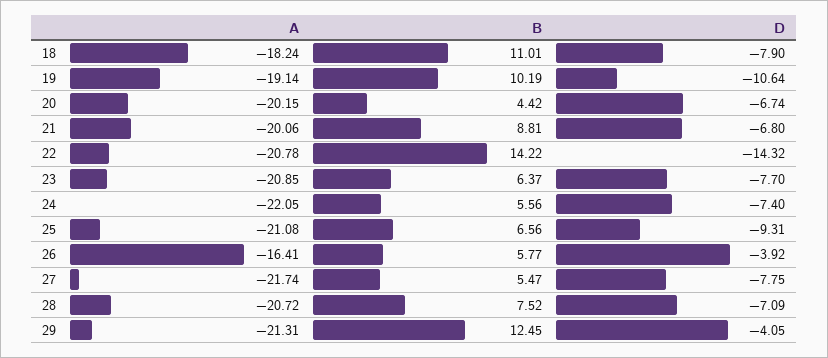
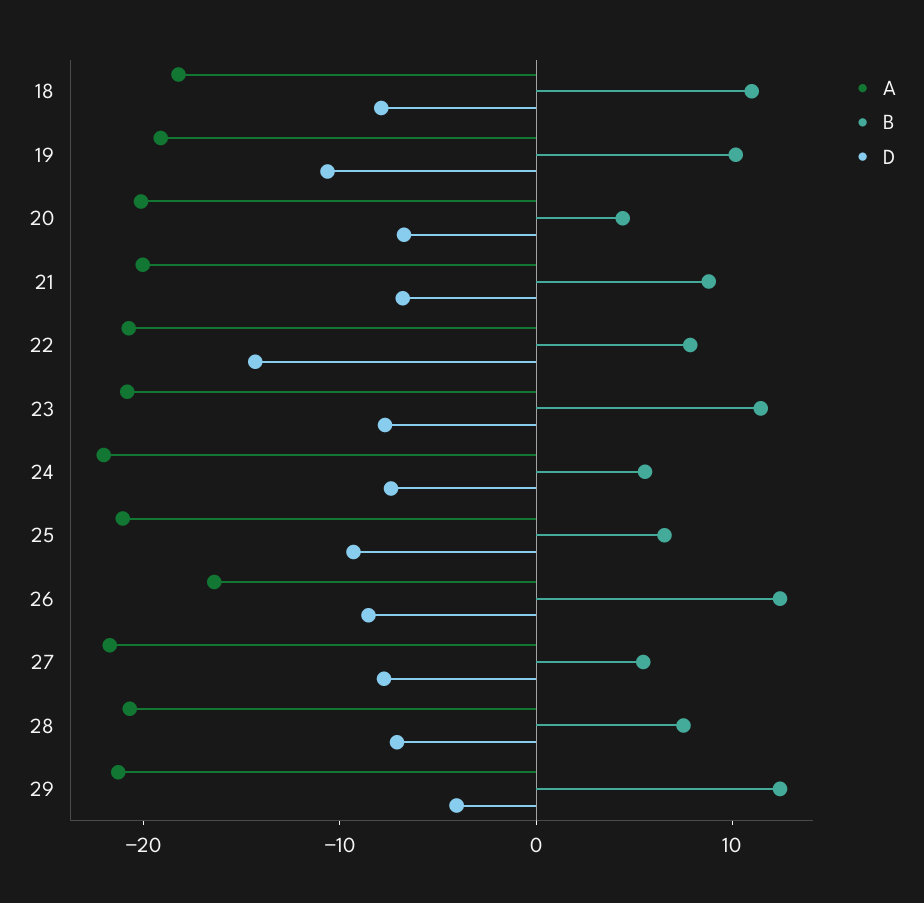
  {
    "A": {
      "18": -18.24,
      "19": -19.14,
      "20": -20.15,
      "21": -20.06,
      "22": -20.78,
      "23": -20.85,
      "24": -22.05,
      "25": -21.08,
      "26": -16.41,
      "27": -21.74,
      "28": -20.72,
      "29": -21.31
    },
    "B": {
      "18": 11.01,
      "19": 10.19,
      "20": 4.42,
      "21": 8.81,
-     "22": 14.22,
+     "22": 8,
-     "23": 6.37,
+     "23": 12,
      "24": 5.56,
      "25": 6.56,
-     "26": 5.77,
+     "26": 12,
      "27": 5.47,
      "28": 7.52,
      "29": 12.45
    },
    "D": {
      "18": -7.9,
      "19": -10.64,
      "20": -6.74,
      "21": -6.8,
      "22": -14.32,
      "23": -7.7,
      "24": -7.4,
      "25": -9.31,
-     "26": -3.92,
+     "26": -8,
      "27": -7.75,
      "28": -7.09,
      "29": -4.05
    }
  }

